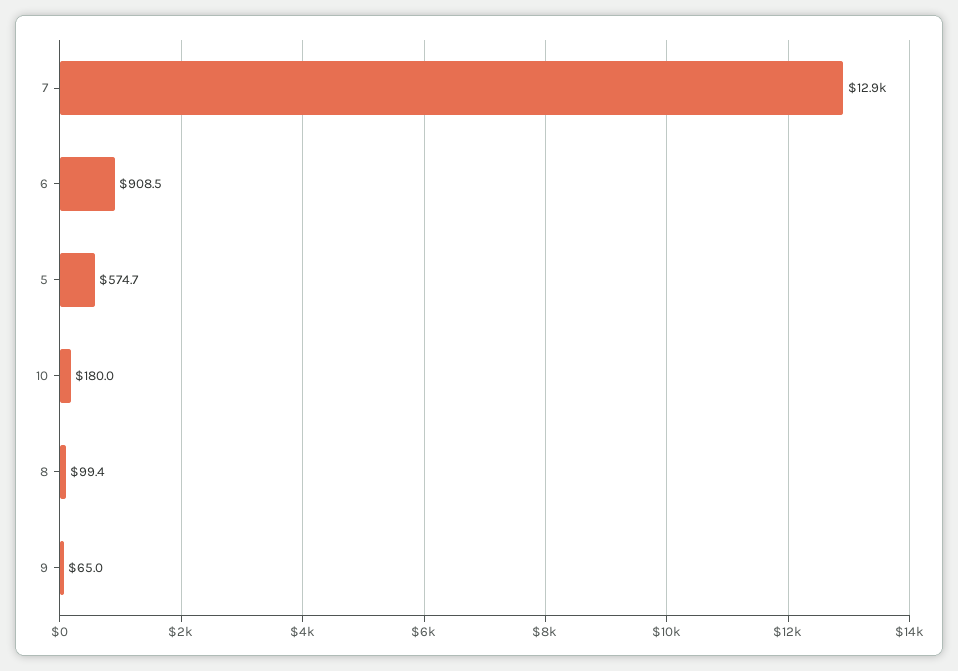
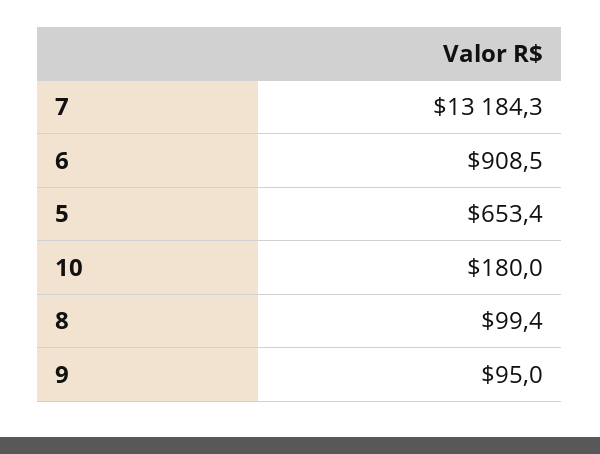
  {
-   "7": 12900,
+   "7": 13184.3,
    "6": 908.5,
-   "5": 574.7,
+   "5": 653.4,
    "10": 180,
    "8": 99.4,
-   "9": 65
+   "9": 95
  }

